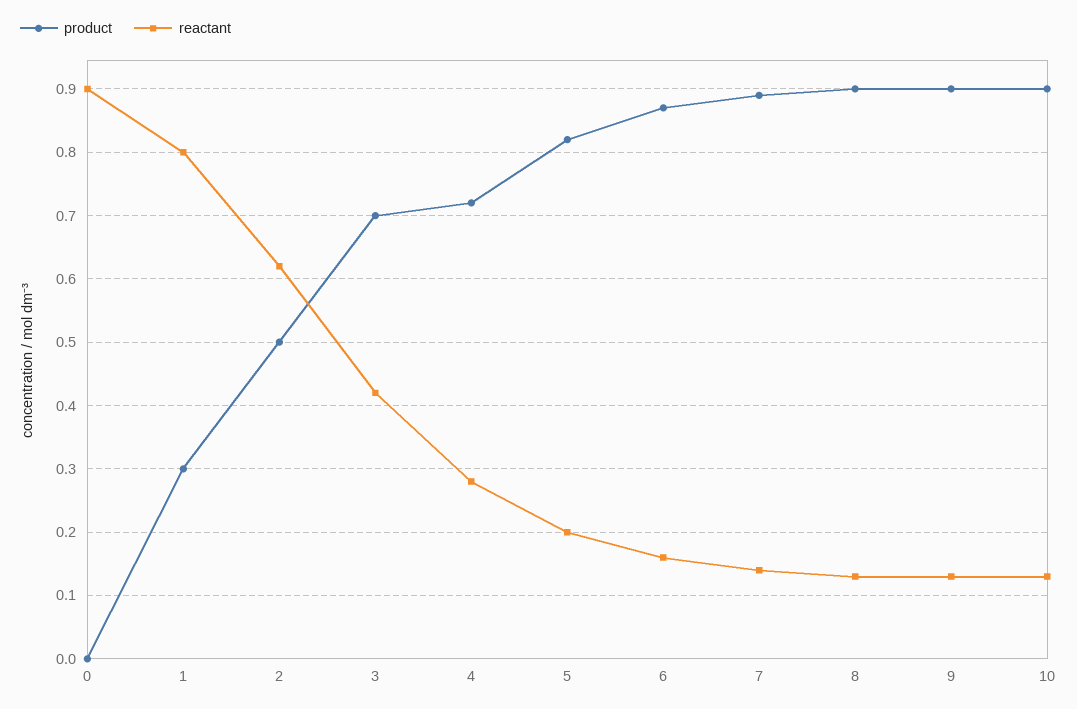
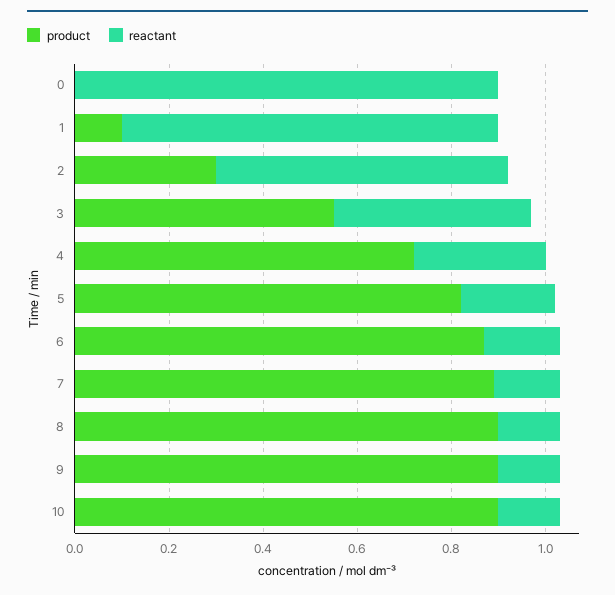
  {
    "product": {
      "0": 0,
-     "1": 0.3,
+     "1": 0.1,
-     "2": 0.5,
+     "2": 0.3,
-     "3": 0.7,
+     "3": 0.55,
      "4": 0.72,
      "5": 0.82,
      "6": 0.87,
      "7": 0.89,
      "8": 0.9,
      "9": 0.9,
      "10": 0.9
    },
    "reactant": {
      "0": 0.9,
      "1": 0.8,
      "2": 0.62,
      "3": 0.42,
      "4": 0.28,
      "5": 0.2,
      "6": 0.16,
      "7": 0.14,
      "8": 0.13,
      "9": 0.13,
      "10": 0.13
    }
  }

